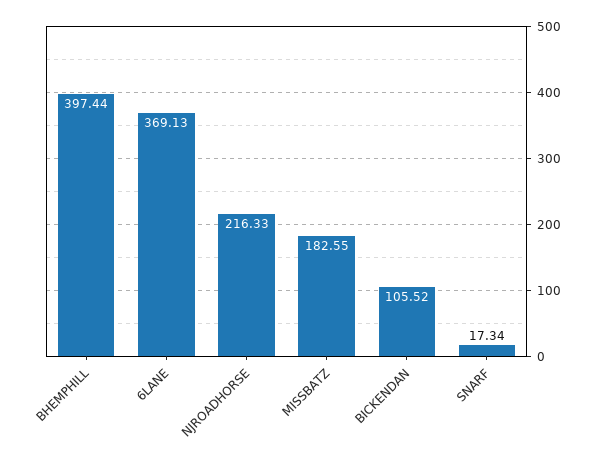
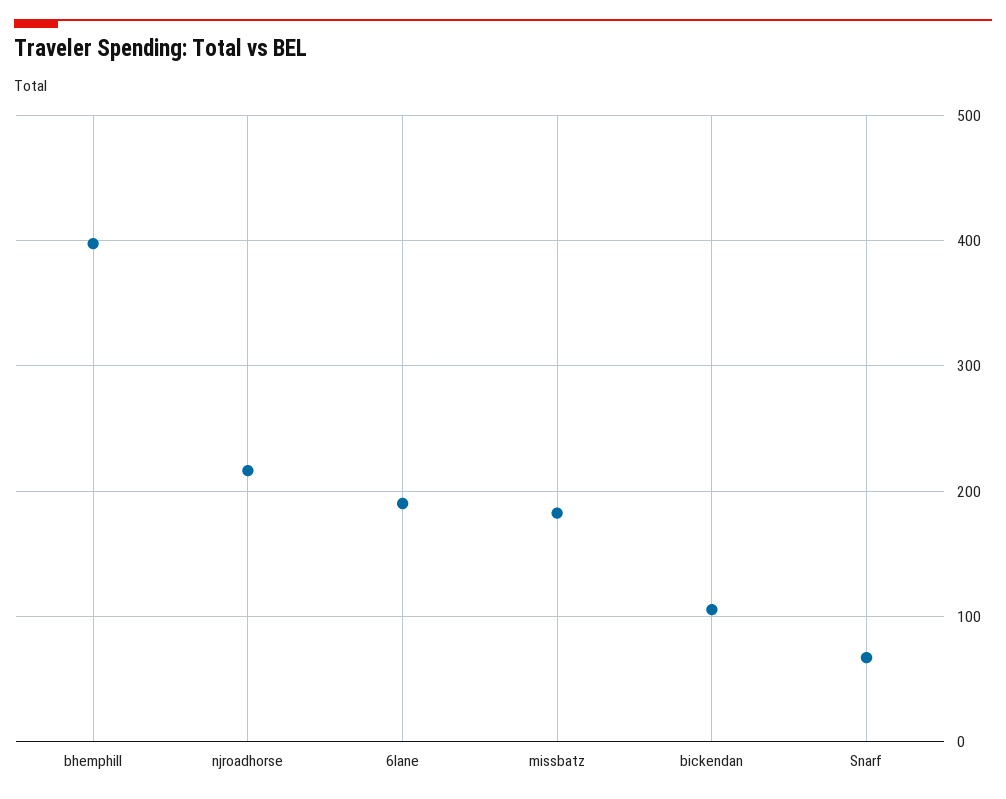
  {
    "BHEMPHILL": 397.44,
-   "6LANE": 369.13,
+   "6LANE": 190,
    "NJROADHORSE": 216.33,
    "MISSBATZ": 182.55,
    "BICKENDAN": 105.52,
-   "SNARF": 17.34
+   "SNARF": 70
  }

